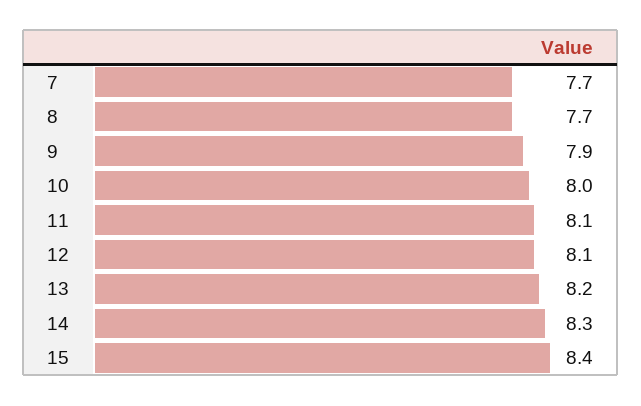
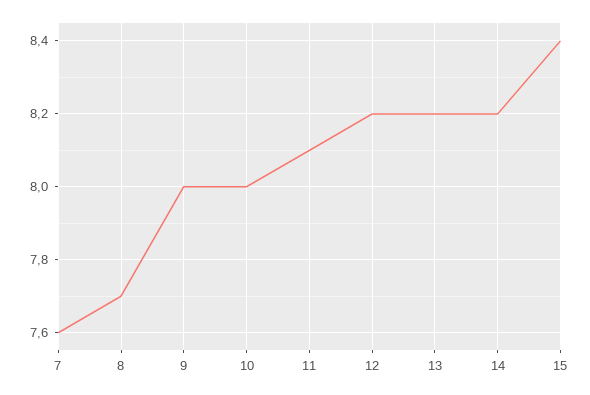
  {
-   "7": 7.7,
+   "7": 7.6,
    "8": 7.7,
-   "9": 7.9,
+   "9": 8,
    "10": 8,
    "11": 8.1,
-   "12": 8.1,
+   "12": 8.2,
    "13": 8.2,
-   "14": 8.3,
+   "14": 8.2,
    "15": 8.4
  }

